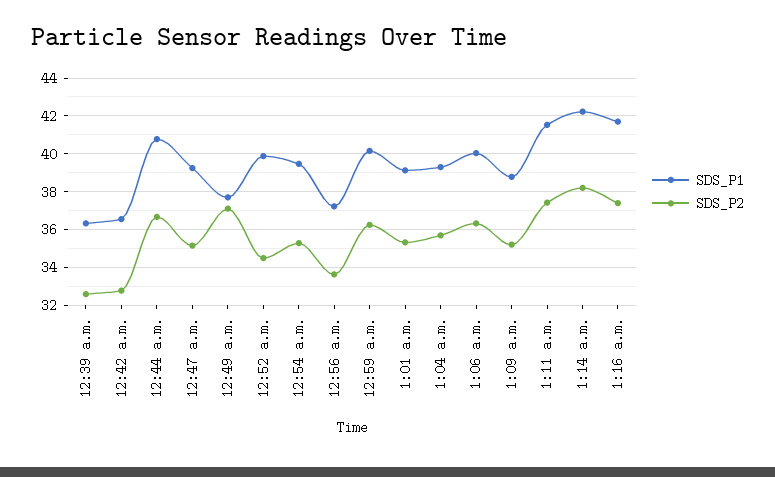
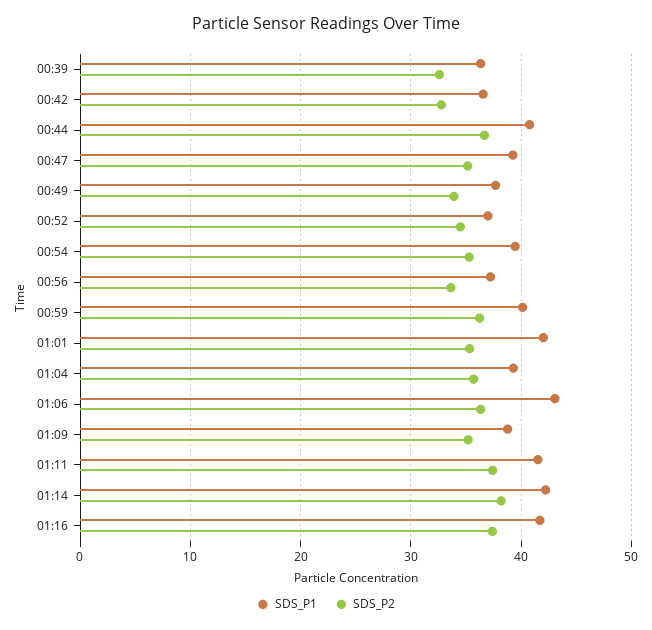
  {
    "SDS_P1": {
      "12:39 a.m.": 36.5,
      "12:42 a.m.": 36.5,
      "12:44 a.m.": 41,
      "12:47 a.m.": 39.5,
      "12:49 a.m.": 37.5,
-     "12:52 a.m.": 40,
+     "12:52 a.m.": 37,
      "12:54 a.m.": 39.5,
      "12:56 a.m.": 37,
      "12:59 a.m.": 40,
-     "1:01 a.m.": 39,
+     "1:01 a.m.": 42,
      "1:04 a.m.": 39.5,
-     "1:06 a.m.": 40,
+     "1:06 a.m.": 43,
      "1:09 a.m.": 39,
      "1:11 a.m.": 41.5,
      "1:14 a.m.": 42,
      "1:16 a.m.": 41.5
    },
    "SDS_P2": {
      "12:39 a.m.": 32.5,
      "12:42 a.m.": 33,
      "12:44 a.m.": 36.5,
      "12:47 a.m.": 35,
-     "12:49 a.m.": 37,
+     "12:49 a.m.": 34,
      "12:52 a.m.": 34.5,
      "12:54 a.m.": 35.5,
      "12:56 a.m.": 33.5,
      "12:59 a.m.": 36.5,
      "1:01 a.m.": 35.5,
      "1:04 a.m.": 35.5,
      "1:06 a.m.": 36.5,
      "1:09 a.m.": 35,
      "1:11 a.m.": 37.5,
      "1:14 a.m.": 38,
      "1:16 a.m.": 37.5
    }
  }

